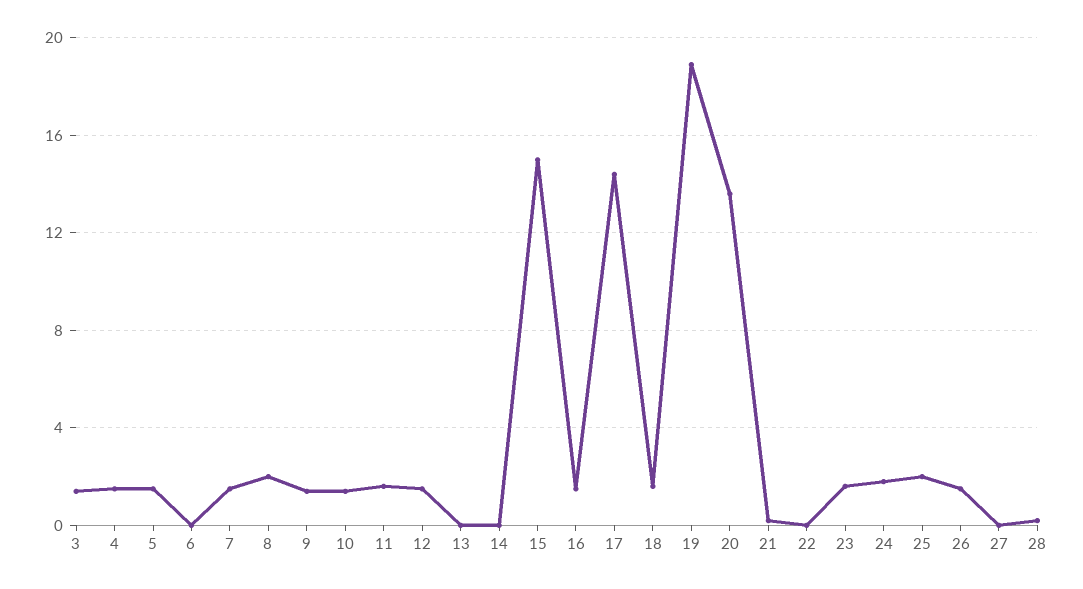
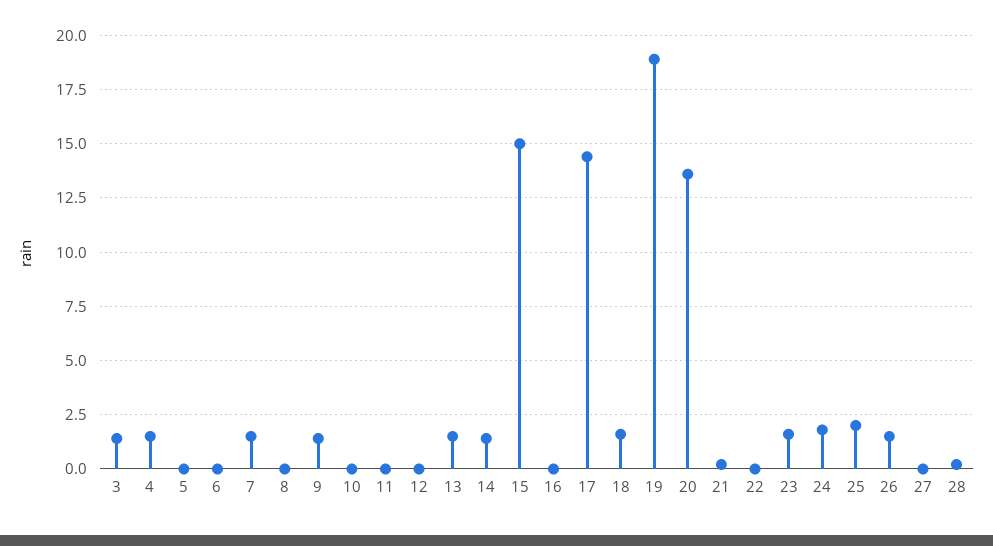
  {
    "3": 1.5,
    "4": 1.5,
-   "5": 1.5,
+   "5": 0,
    "6": 0,
    "7": 1.5,
-   "8": 2,
+   "8": 0,
    "9": 1.5,
-   "10": 1.5,
+   "10": 0,
-   "11": 1.5,
+   "11": 0,
-   "12": 1.5,
+   "12": 0,
-   "13": 0,
+   "13": 1.5,
-   "14": 0,
+   "14": 1.5,
    "15": 15,
-   "16": 1.5,
+   "16": 0,
    "17": 14.5,
    "18": 1.5,
    "19": 19,
    "20": 13.5,
    "21": 0,
    "22": 0,
    "23": 1.5,
    "24": 2,
    "25": 2,
    "26": 1.5,
    "27": 0,
    "28": 0
  }

